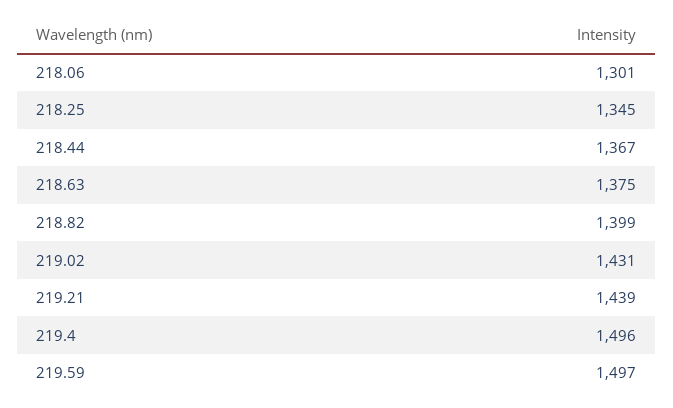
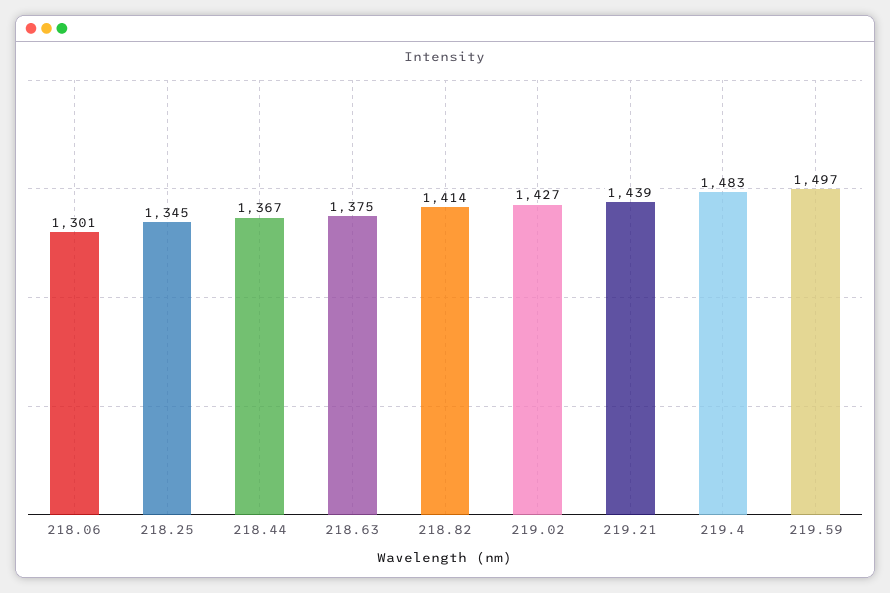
  {
    "218.06": 1301,
    "218.25": 1345,
    "218.44": 1367,
    "218.63": 1375,
-   "218.82": 1399,
+   "218.82": 1414,
-   "219.02": 1431,
+   "219.02": 1427,
    "219.21": 1439,
-   "219.4": 1496,
+   "219.4": 1483,
    "219.59": 1497
  }

